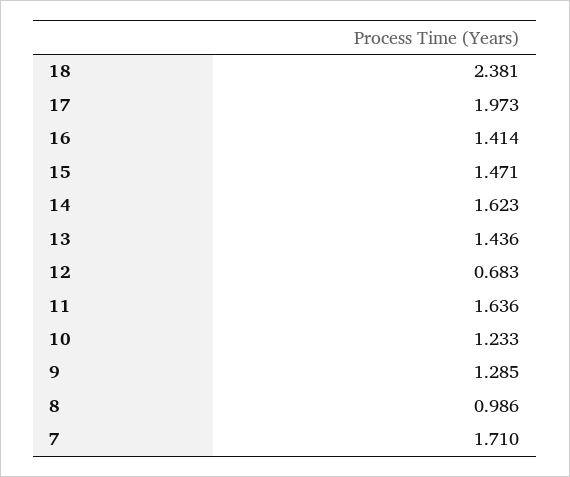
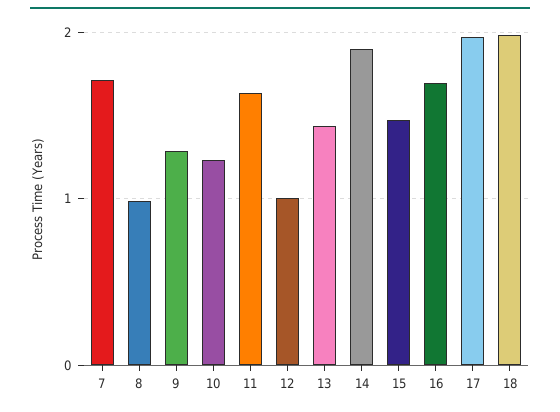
  {
-   "18": 2.381,
+   "18": 2,
    "17": 1.973,
-   "16": 1.414,
+   "16": 1.7,
    "15": 1.471,
-   "14": 1.623,
+   "14": 1.9,
    "13": 1.436,
-   "12": 0.683,
+   "12": 1,
    "11": 1.636,
    "10": 1.233,
    "9": 1.285,
    "8": 0.986,
    "7": 1.71
  }

